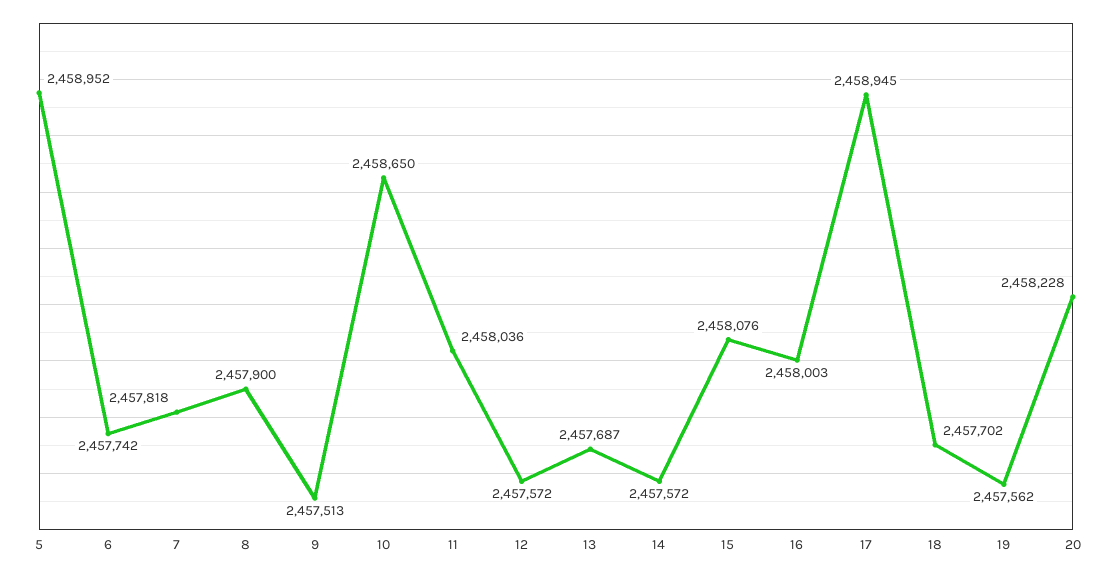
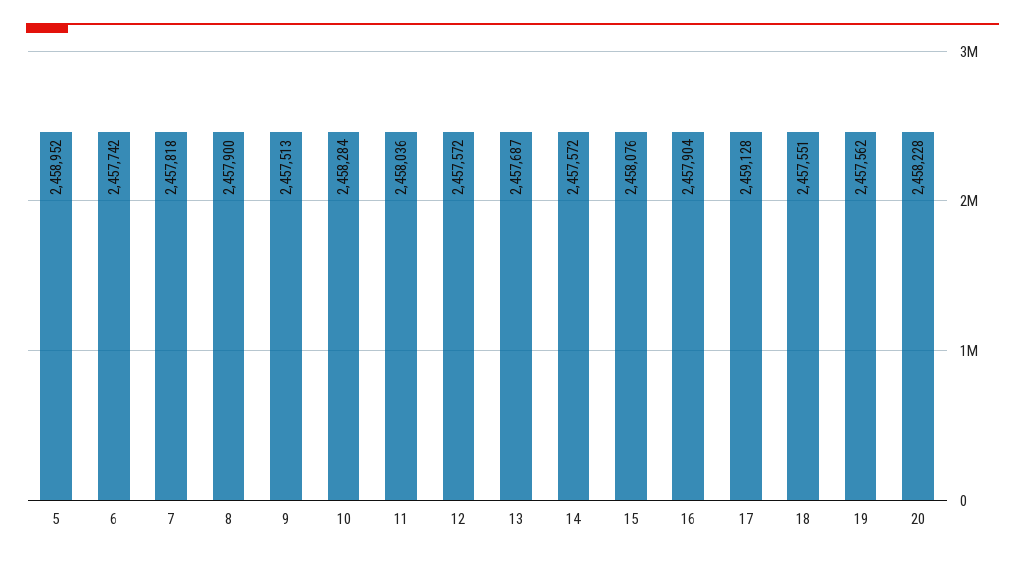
  {
    "5": 2458952,
    "6": 2457742,
    "7": 2457818,
    "8": 2457900,
    "9": 2457513,
-   "10": 2458650,
+   "10": 2458284,
    "11": 2458036,
    "12": 2457572,
    "13": 2457687,
    "14": 2457572,
    "15": 2458076,
-   "16": 2458003,
+   "16": 2457904,
-   "17": 2458945,
+   "17": 2459128,
-   "18": 2457702,
+   "18": 2457551,
    "19": 2457562,
    "20": 2458228
  }

